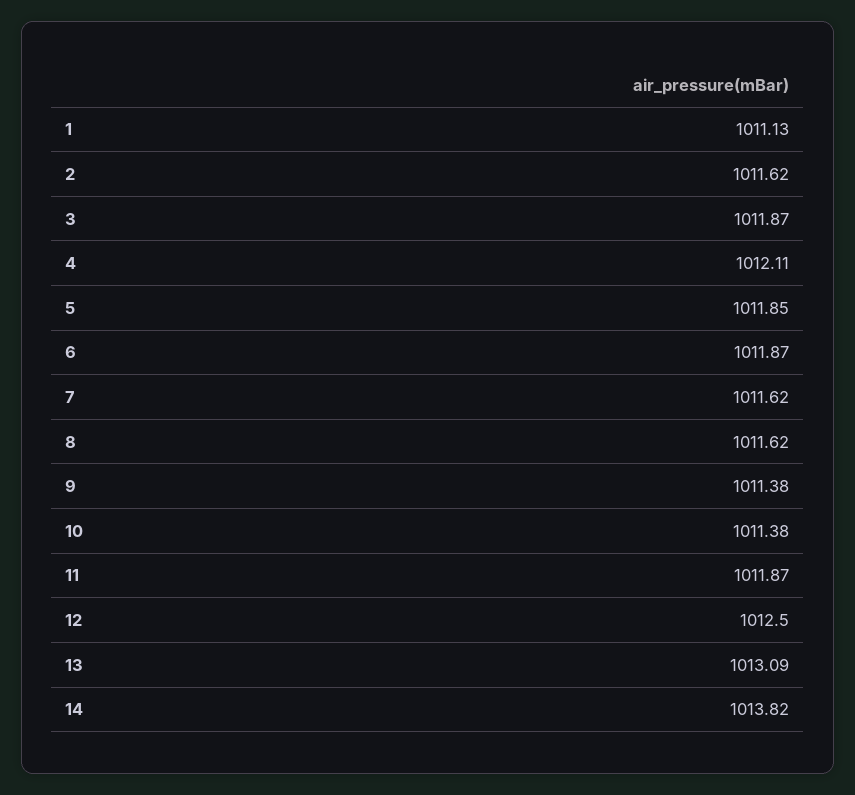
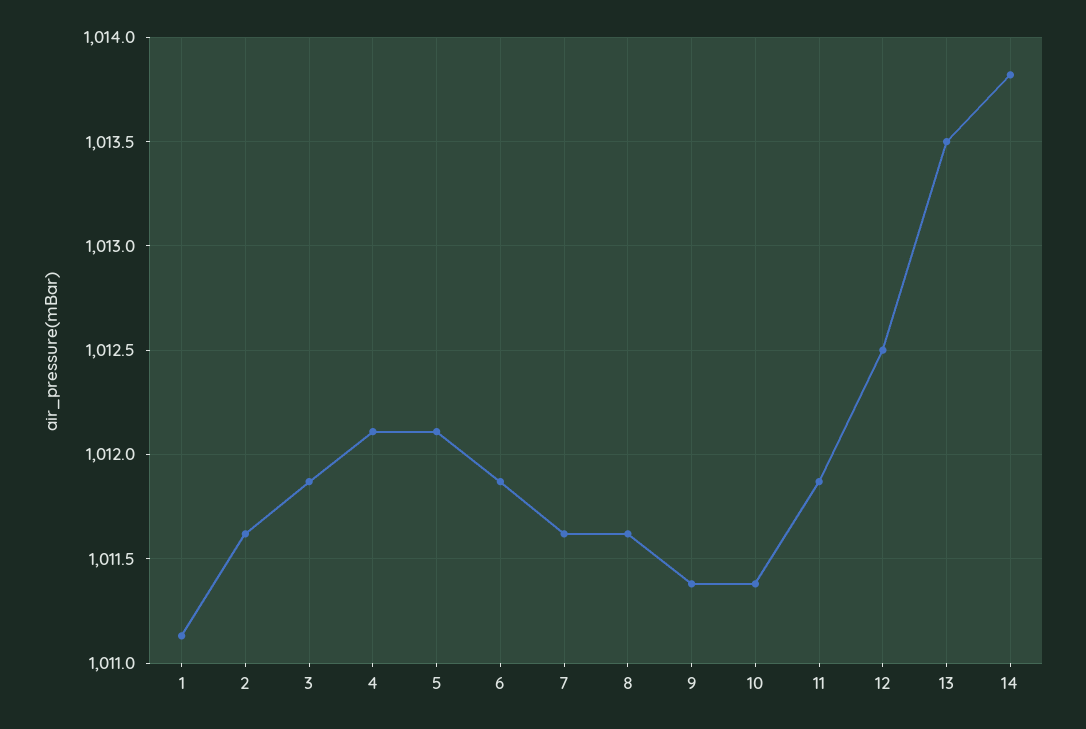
  {
    "1": 1011.13,
    "2": 1011.62,
    "3": 1011.87,
    "4": 1012.11,
-   "5": 1011.85,
+   "5": 1012.1,
    "6": 1011.87,
    "7": 1011.62,
    "8": 1011.62,
    "9": 1011.38,
    "10": 1011.38,
    "11": 1011.87,
    "12": 1012.5,
-   "13": 1013.09,
+   "13": 1013.5,
    "14": 1013.82
  }

